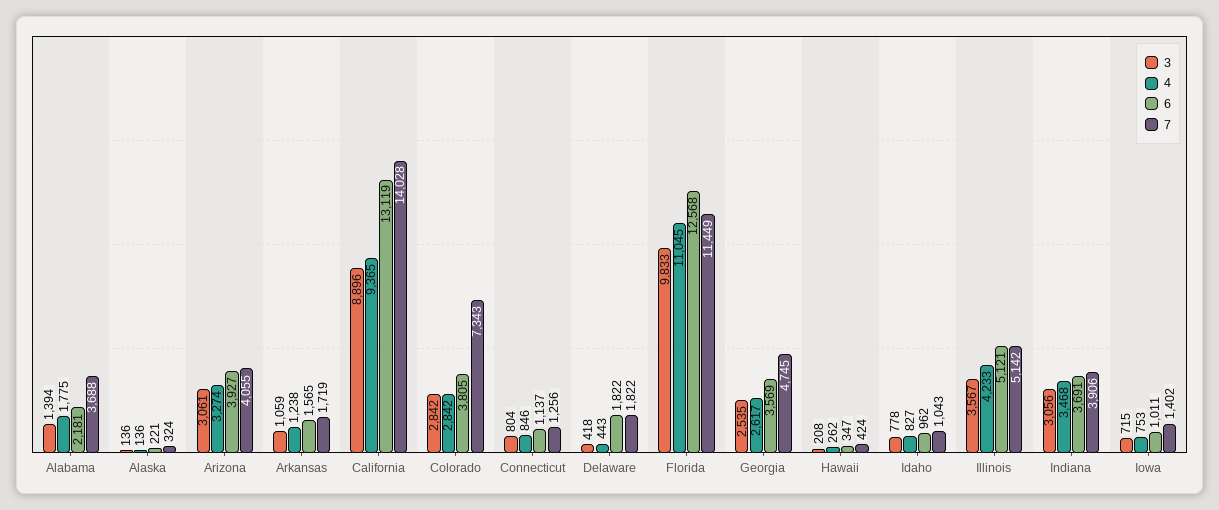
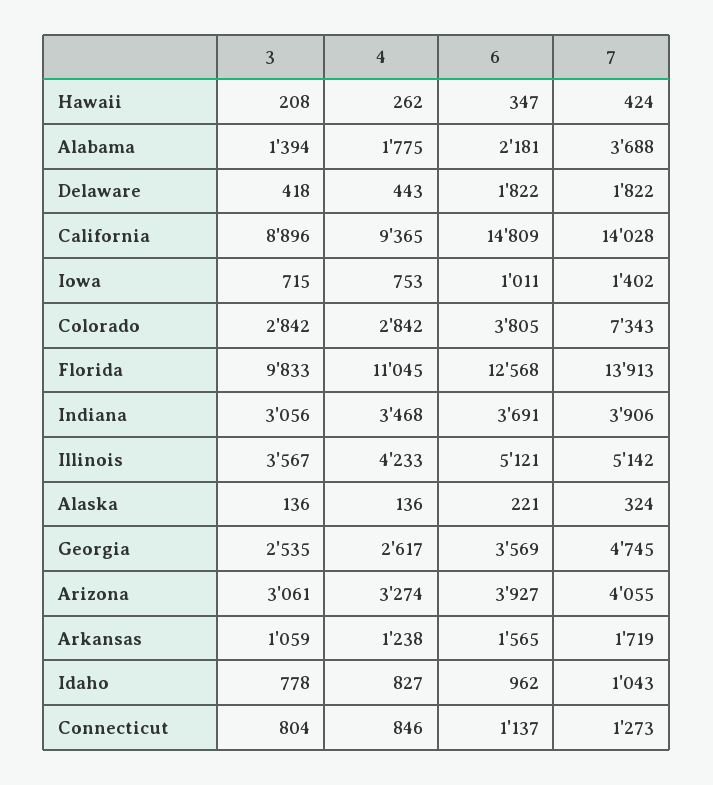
  {
    "3": {
      "Alabama": 1394,
      "Alaska": 136,
      "Arizona": 3061,
      "Arkansas": 1059,
      "California": 8896,
      "Colorado": 2842,
      "Connecticut": 804,
      "Delaware": 418,
      "Florida": 9833,
      "Georgia": 2535,
      "Hawaii": 208,
      "Idaho": 778,
      "Illinois": 3567,
      "Indiana": 3056,
      "Iowa": 715
    },
    "4": {
      "Alabama": 1775,
      "Alaska": 136,
      "Arizona": 3274,
      "Arkansas": 1238,
      "California": 9365,
      "Colorado": 2842,
      "Connecticut": 846,
      "Delaware": 443,
      "Florida": 11045,
      "Georgia": 2617,
      "Hawaii": 262,
      "Idaho": 827,
      "Illinois": 4233,
      "Indiana": 3468,
      "Iowa": 753
    },
    "6": {
      "Alabama": 2181,
      "Alaska": 221,
      "Arizona": 3927,
      "Arkansas": 1565,
-     "California": 13119,
+     "California": 14809,
      "Colorado": 3805,
      "Connecticut": 1137,
      "Delaware": 1822,
      "Florida": 12568,
      "Georgia": 3569,
      "Hawaii": 347,
      "Idaho": 962,
      "Illinois": 5121,
      "Indiana": 3691,
      "Iowa": 1011
    },
    "7": {
      "Alabama": 3688,
      "Alaska": 324,
      "Arizona": 4055,
      "Arkansas": 1719,
      "California": 14028,
      "Colorado": 7343,
-     "Connecticut": 1256,
+     "Connecticut": 1273,
      "Delaware": 1822,
-     "Florida": 11449,
+     "Florida": 13913,
      "Georgia": 4745,
      "Hawaii": 424,
      "Idaho": 1043,
      "Illinois": 5142,
      "Indiana": 3906,
      "Iowa": 1402
    }
  }

